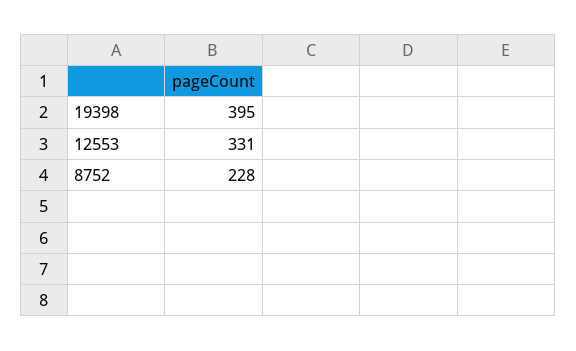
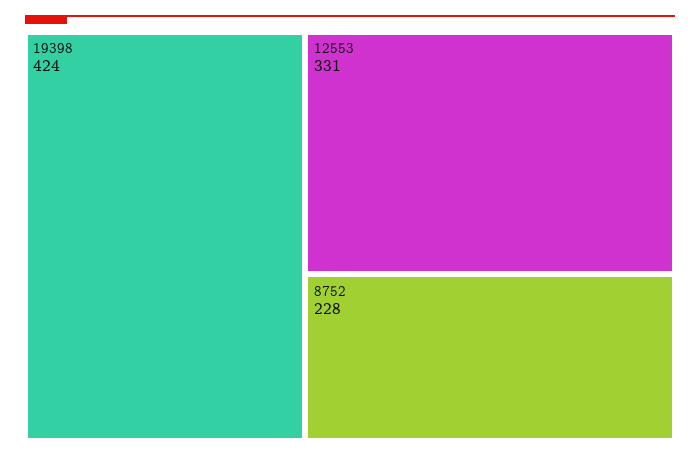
  {
-   "19398": 395,
+   "19398": 424,
    "12553": 331,
    "8752": 228
  }

